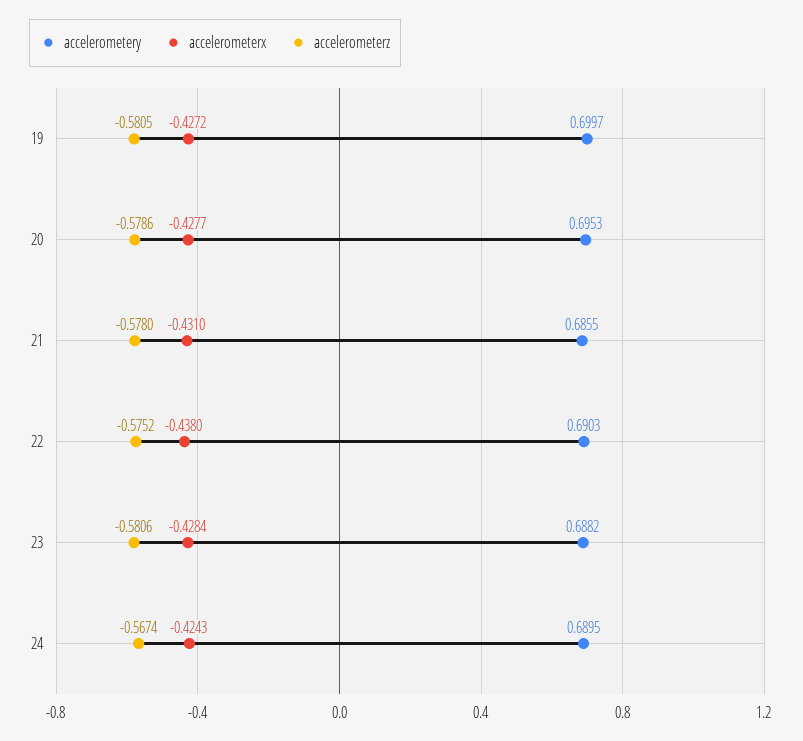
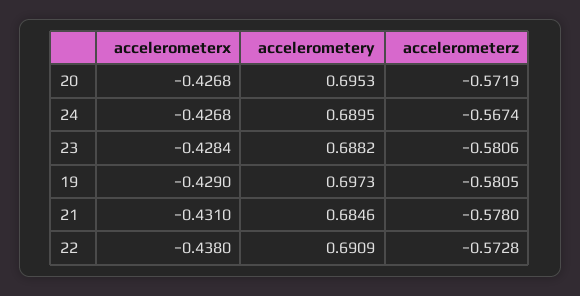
  {
    "accelerometery": {
-     "19": 0.6997,
+     "19": 0.6973,
      "20": 0.6953,
-     "21": 0.6855,
+     "21": 0.6846,
-     "22": 0.6903,
+     "22": 0.6909,
      "23": 0.6882,
      "24": 0.6895
    },
    "accelerometerx": {
-     "19": -0.4272,
+     "19": -0.429,
-     "20": -0.4277,
+     "20": -0.4268,
      "21": -0.431,
      "22": -0.438,
      "23": -0.4284,
-     "24": -0.4243
+     "24": -0.4268
    },
    "accelerometerz": {
      "19": -0.5805,
-     "20": -0.5786,
+     "20": -0.5719,
      "21": -0.578,
-     "22": -0.5752,
+     "22": -0.5728,
      "23": -0.5806,
      "24": -0.5674
    }
  }

